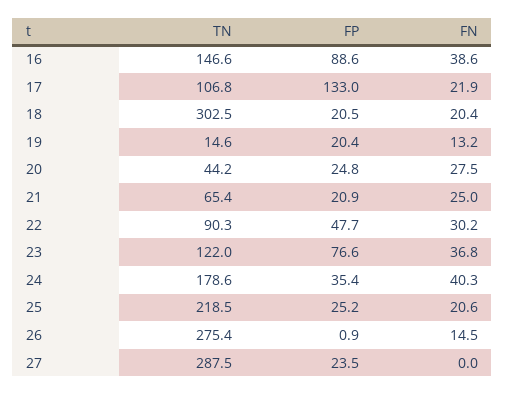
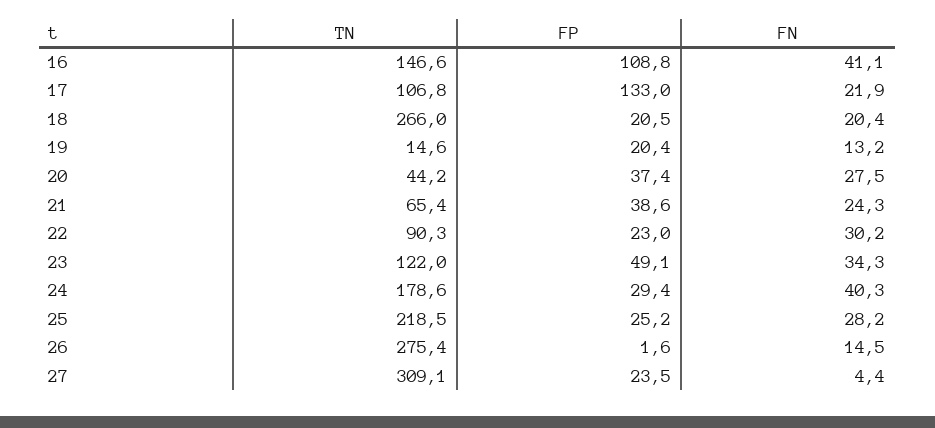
  {
    "TN": {
      "16": 146.6,
      "17": 106.8,
-     "18": 302.5,
+     "18": 266,
      "19": 14.6,
      "20": 44.2,
      "21": 65.4,
      "22": 90.3,
      "23": 122,
      "24": 178.6,
      "25": 218.5,
      "26": 275.4,
-     "27": 287.5
+     "27": 309.1
    },
    "FP": {
-     "16": 88.6,
+     "16": 108.8,
      "17": 133,
      "18": 20.5,
      "19": 20.4,
-     "20": 24.8,
+     "20": 37.4,
-     "21": 20.9,
+     "21": 38.6,
-     "22": 47.7,
+     "22": 23,
-     "23": 76.6,
+     "23": 49.1,
-     "24": 35.4,
+     "24": 29.4,
      "25": 25.2,
-     "26": 0.9,
+     "26": 1.6,
      "27": 23.5
    },
    "FN": {
-     "16": 38.6,
+     "16": 41.1,
      "17": 21.9,
      "18": 20.4,
      "19": 13.2,
      "20": 27.5,
-     "21": 25,
+     "21": 24.3,
      "22": 30.2,
-     "23": 36.8,
+     "23": 34.3,
      "24": 40.3,
-     "25": 20.6,
+     "25": 28.2,
      "26": 14.5,
-     "27": 0
+     "27": 4.4
    }
  }

